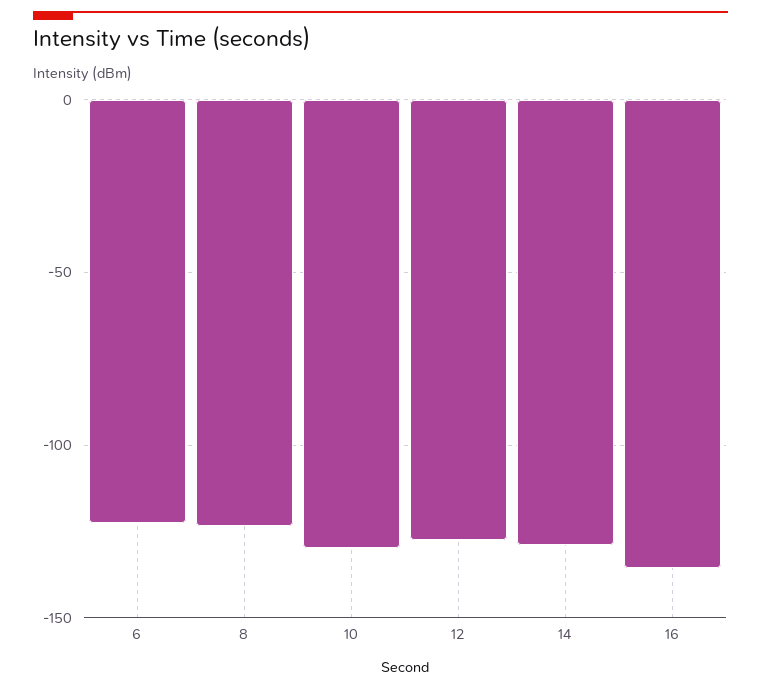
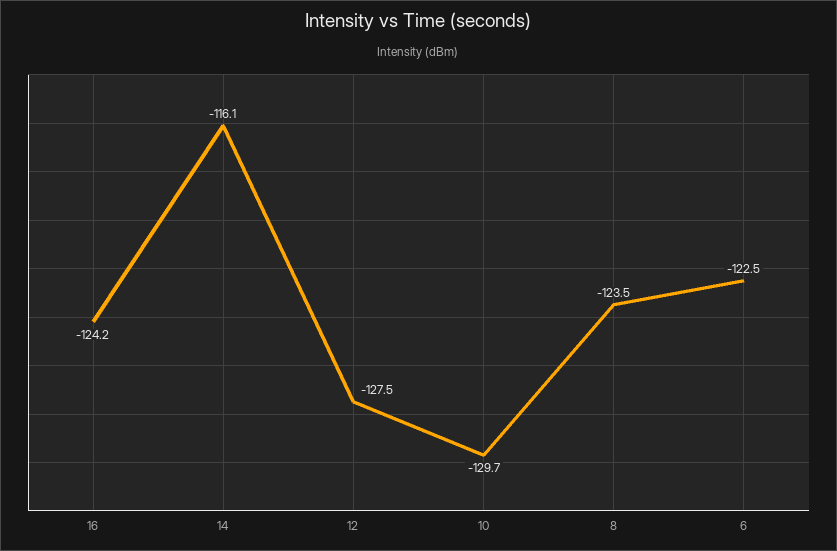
  {
    "6": -122.5,
    "8": -123.5,
    "10": -129.7,
    "12": -127.5,
-   "14": -130,
+   "14": -116.1,
-   "16": -135
+   "16": -124.2
  }

